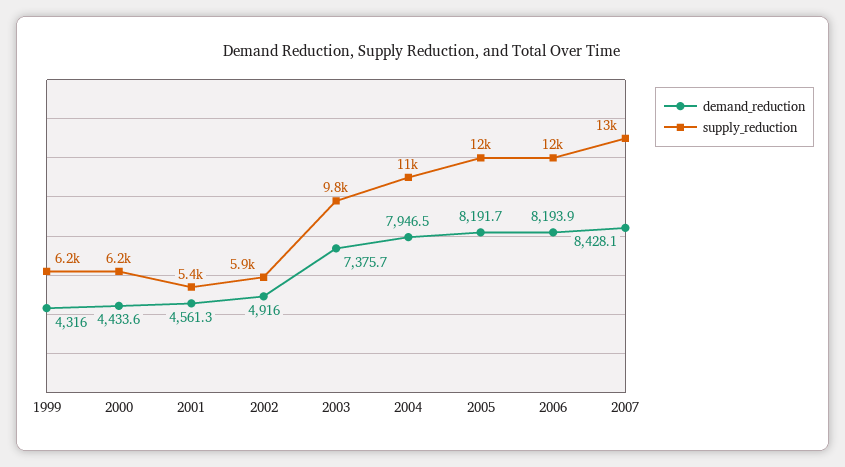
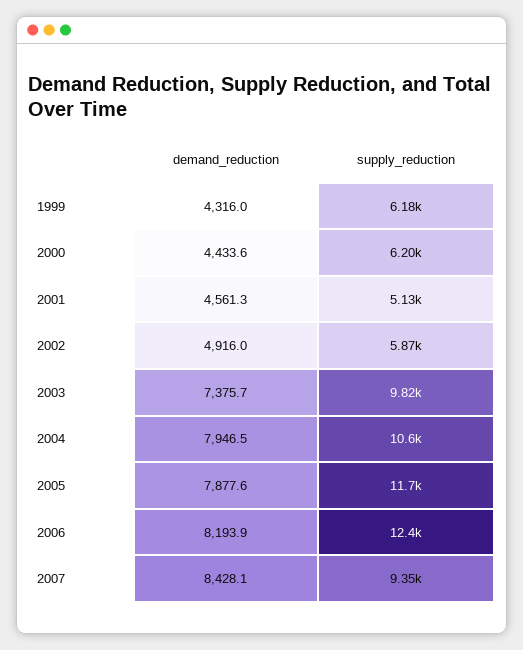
  {
    "demand_reduction": {
      "1999": 4316,
      "2000": 4433.6,
      "2001": 4561.3,
      "2002": 4916,
      "2003": 7375.7,
      "2004": 7946.5,
-     "2005": 8191.7,
+     "2005": 7877.6,
      "2006": 8193.9,
      "2007": 8428.1
    },
    "supply_reduction": {
      "1999": 6180,
      "2000": 6200,
-     "2001": 5400,
+     "2001": 5130,
      "2002": 5870,
      "2003": 9820,
      "2004": 10600,
      "2005": 11700,
      "2006": 12400,
-     "2007": 13000
+     "2007": 9350
    }
  }

